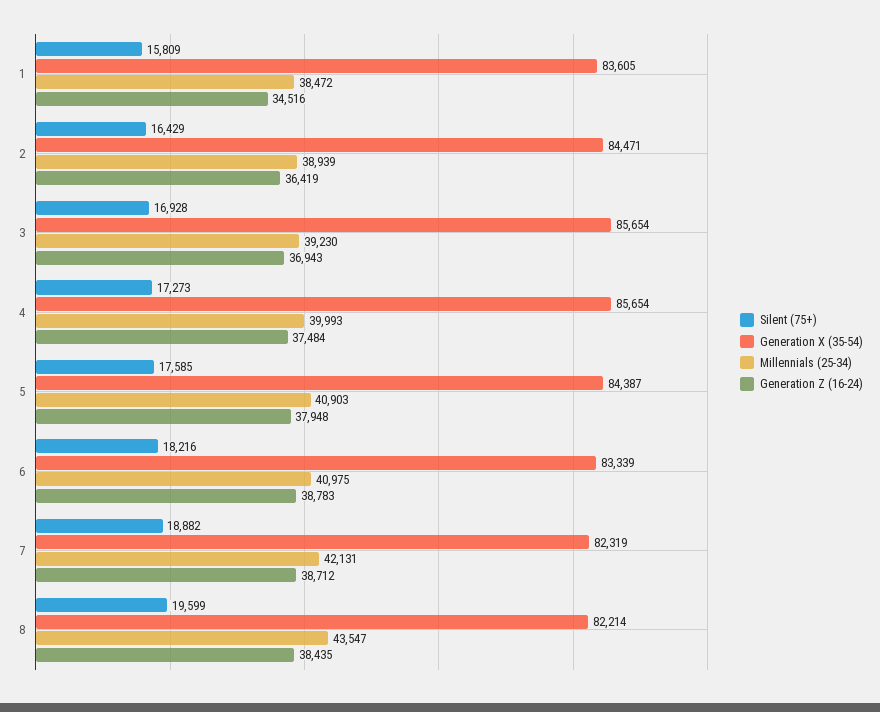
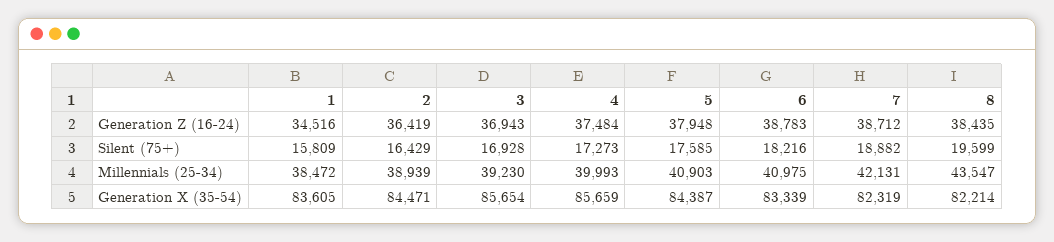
  {
    "Silent (75+)": {
      "1": 15809,
      "2": 16429,
      "3": 16928,
      "4": 17273,
      "5": 17585,
      "6": 18216,
      "7": 18882,
      "8": 19599
    },
    "Generation X (35-54)": {
      "1": 83605,
      "2": 84471,
      "3": 85654,
-     "4": 85654,
+     "4": 85659,
      "5": 84387,
      "6": 83339,
      "7": 82319,
      "8": 82214
    },
    "Millennials (25-34)": {
      "1": 38472,
      "2": 38939,
      "3": 39230,
      "4": 39993,
      "5": 40903,
      "6": 40975,
      "7": 42131,
      "8": 43547
    },
    "Generation Z (16-24)": {
      "1": 34516,
      "2": 36419,
      "3": 36943,
      "4": 37484,
      "5": 37948,
      "6": 38783,
      "7": 38712,
      "8": 38435
    }
  }

